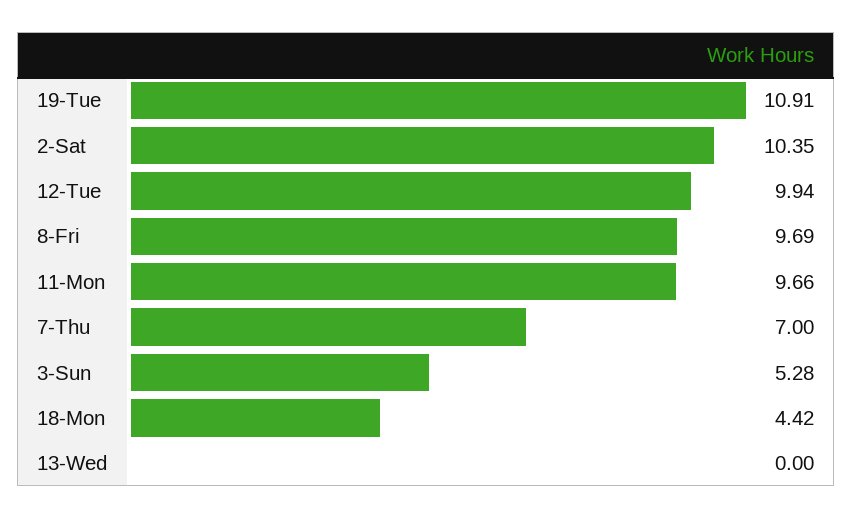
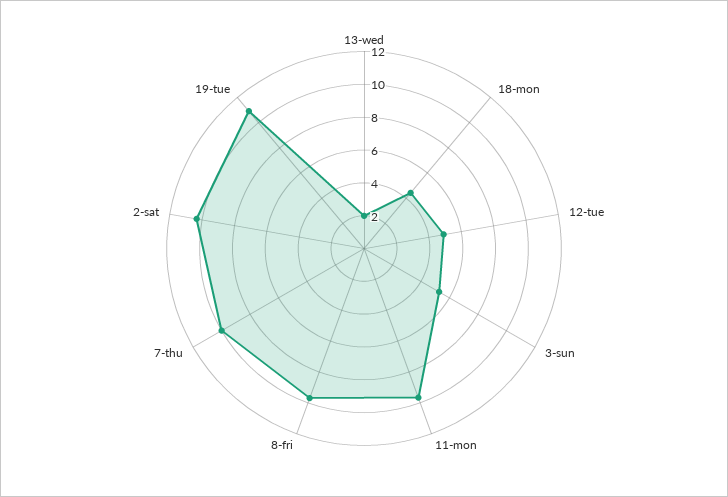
  {
    "19-Tue": 10.91,
    "2-Sat": 10.35,
-   "12-Tue": 9.94,
+   "12-Tue": 5,
    "8-Fri": 9.69,
    "11-Mon": 9.66,
-   "7-Thu": 7,
+   "7-Thu": 10,
    "3-Sun": 5.28,
    "18-Mon": 4.42,
-   "13-Wed": 0
+   "13-Wed": 2
  }

